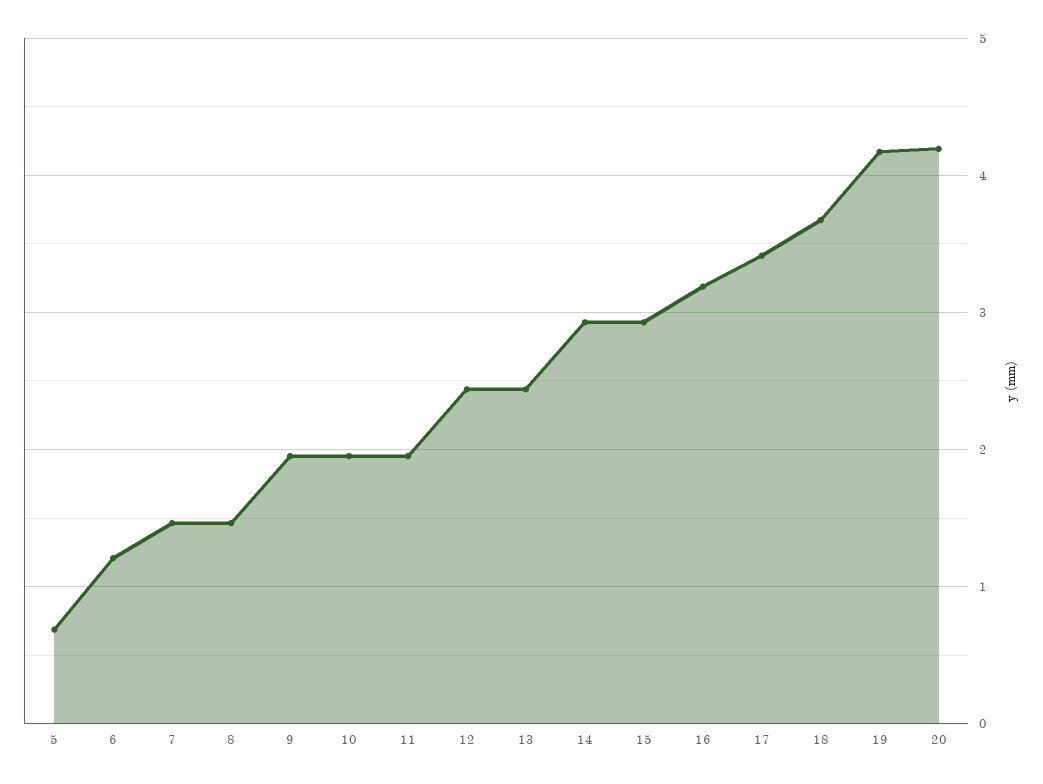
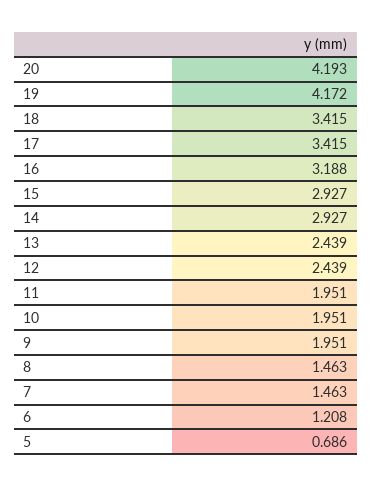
  {
    "5": 0.686,
    "6": 1.208,
    "7": 1.463,
    "8": 1.463,
    "9": 1.951,
    "10": 1.951,
    "11": 1.951,
    "12": 2.439,
    "13": 2.439,
    "14": 2.927,
    "15": 2.927,
    "16": 3.188,
    "17": 3.415,
-   "18": 3.7,
+   "18": 3.415,
    "19": 4.172,
    "20": 4.193
  }

